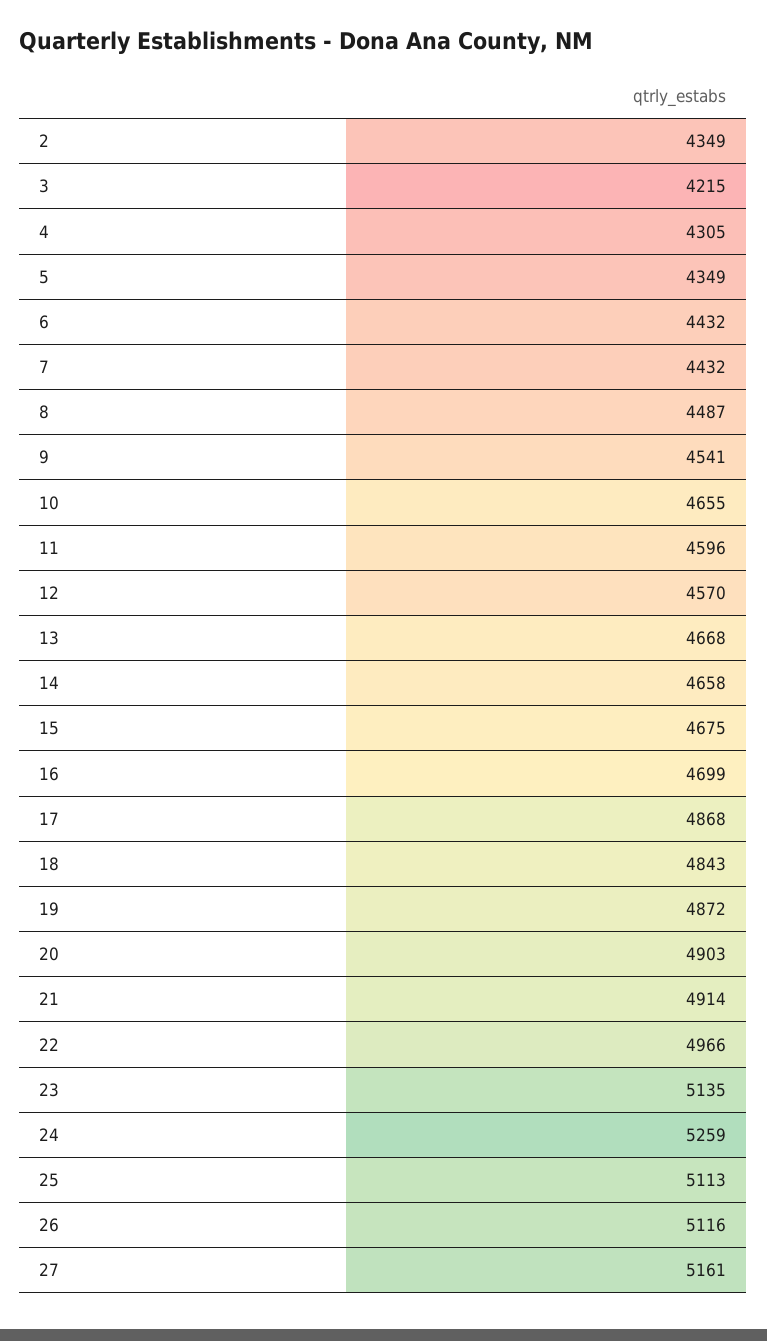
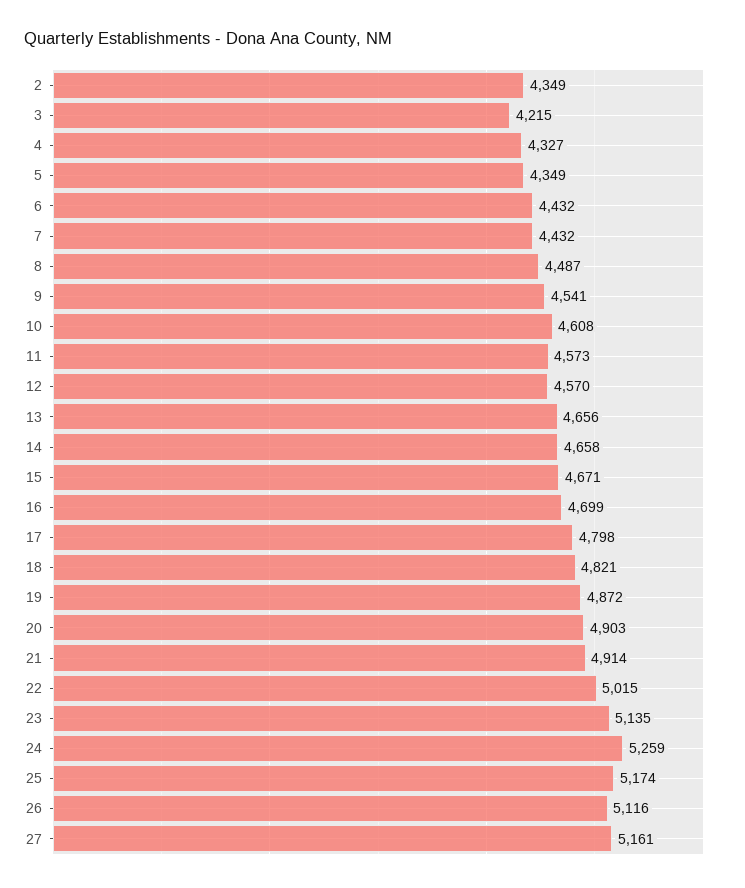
  {
    "2": 4349,
    "3": 4215,
-   "4": 4305,
+   "4": 4327,
    "5": 4349,
    "6": 4432,
    "7": 4432,
    "8": 4487,
    "9": 4541,
-   "10": 4655,
+   "10": 4608,
-   "11": 4596,
+   "11": 4573,
    "12": 4570,
-   "13": 4668,
+   "13": 4656,
    "14": 4658,
-   "15": 4675,
+   "15": 4671,
    "16": 4699,
-   "17": 4868,
+   "17": 4798,
-   "18": 4843,
+   "18": 4821,
    "19": 4872,
    "20": 4903,
    "21": 4914,
-   "22": 4966,
+   "22": 5015,
    "23": 5135,
    "24": 5259,
-   "25": 5113,
+   "25": 5174,
    "26": 5116,
    "27": 5161
  }

